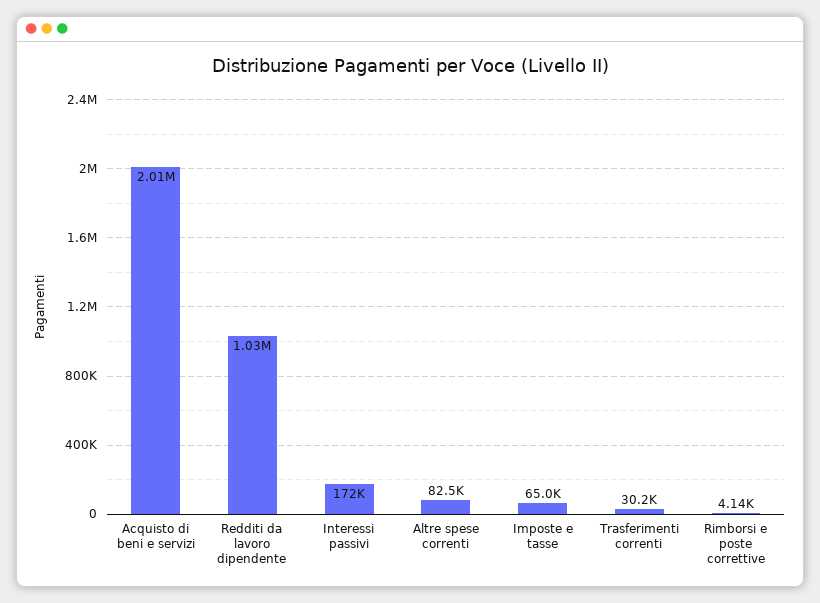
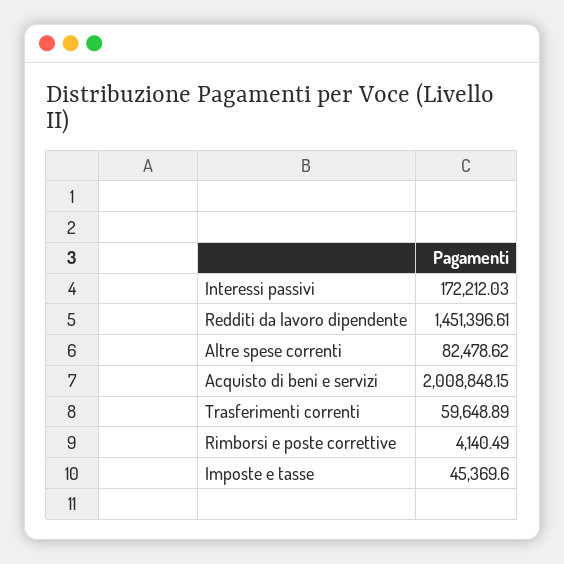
  {
    "Acquisto di beni e servizi": 2008848.15,
-   "Redditi da lavoro dipendente": 1030000,
+   "Redditi da lavoro dipendente": 1451396.61,
    "Interessi passivi": 172212.03,
    "Altre spese correnti": 82478.62,
-   "Imposte e tasse": 65000,
+   "Imposte e tasse": 45369.6,
-   "Trasferimenti correnti": 30200,
+   "Trasferimenti correnti": 59648.89,
    "Rimborsi e poste correttive": 4140.49
  }

